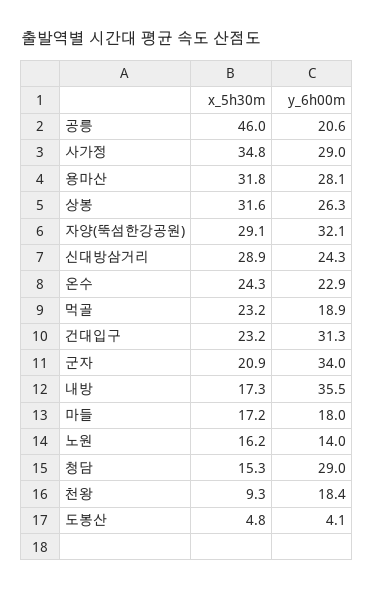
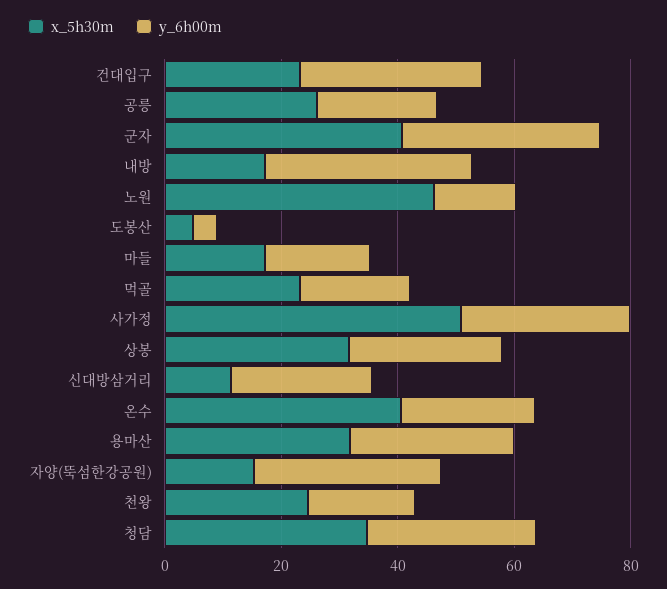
  {
    "x_5h30m": {
-     "공릉": 46,
+     "공릉": 25,
-     "사가정": 34.8,
+     "사가정": 50,
      "용마산": 31.8,
      "상봉": 31.6,
-     "자양(뚝섬한강공원)": 29.1,
+     "자양(뚝섬한강공원)": 15,
-     "신대방삼거리": 28.9,
+     "신대방삼거리": 10,
-     "온수": 24.3,
+     "온수": 40,
      "먹골": 23.2,
      "건대입구": 23.2,
-     "군자": 20.9,
+     "군자": 40,
      "내방": 17.3,
      "마들": 17.2,
-     "노원": 16.2,
+     "노원": 45,
-     "청담": 15.3,
+     "청담": 35,
-     "천왕": 9.3,
+     "천왕": 25,
      "도봉산": 4.8
    },
    "y_6h00m": {
      "공릉": 20.6,
      "사가정": 29,
      "용마산": 28.1,
      "상봉": 26.3,
      "자양(뚝섬한강공원)": 32.1,
      "신대방삼거리": 24.3,
      "온수": 22.9,
      "먹골": 18.9,
      "건대입구": 31.3,
      "군자": 34,
      "내방": 35.5,
      "마들": 18,
      "노원": 14,
      "청담": 29,
      "천왕": 18.4,
      "도봉산": 4.1
    }
  }

